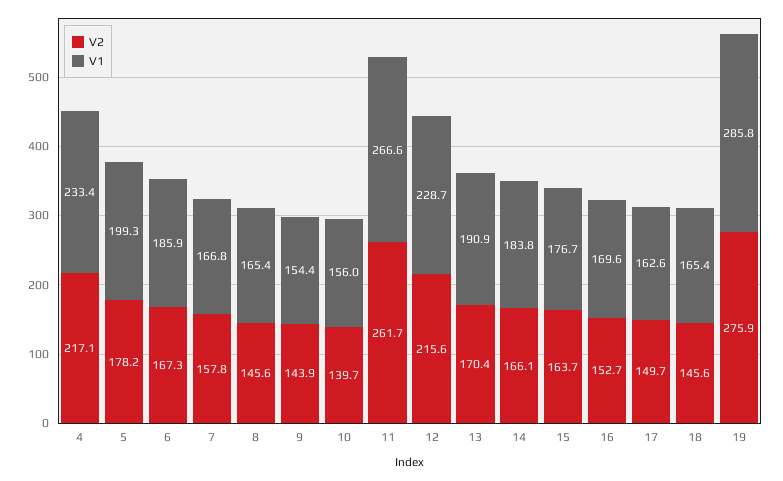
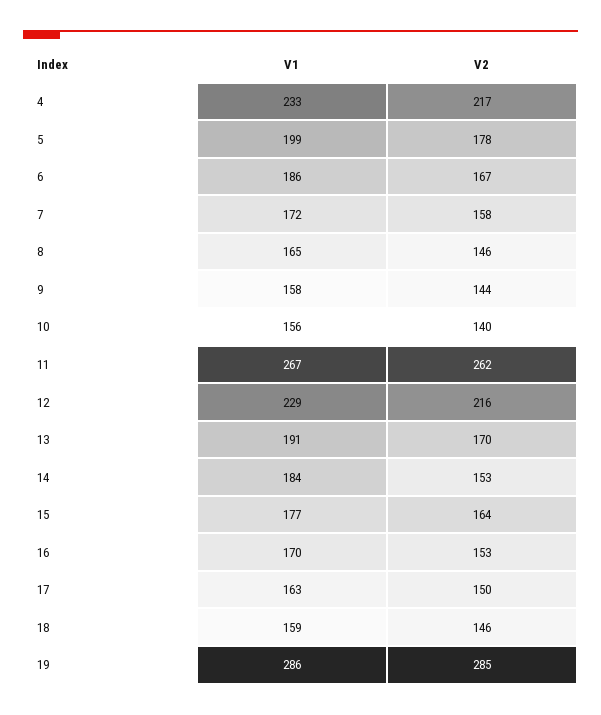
  {
    "V2": {
      "4": 217.1,
      "5": 178.2,
      "6": 167.3,
      "7": 157.8,
      "8": 145.6,
      "9": 143.9,
      "10": 139.7,
      "11": 261.7,
      "12": 215.6,
      "13": 170.4,
-     "14": 166.1,
+     "14": 153,
      "15": 163.7,
      "16": 152.7,
      "17": 149.7,
      "18": 145.6,
-     "19": 275.9
+     "19": 285
    },
    "V1": {
      "4": 233.4,
      "5": 199.3,
      "6": 185.9,
-     "7": 166.8,
+     "7": 172,
      "8": 165.4,
-     "9": 154.4,
+     "9": 158,
      "10": 156,
      "11": 266.6,
      "12": 228.7,
      "13": 190.9,
      "14": 183.8,
      "15": 176.7,
      "16": 169.6,
      "17": 162.6,
-     "18": 165.4,
+     "18": 159,
      "19": 285.8
    }
  }

